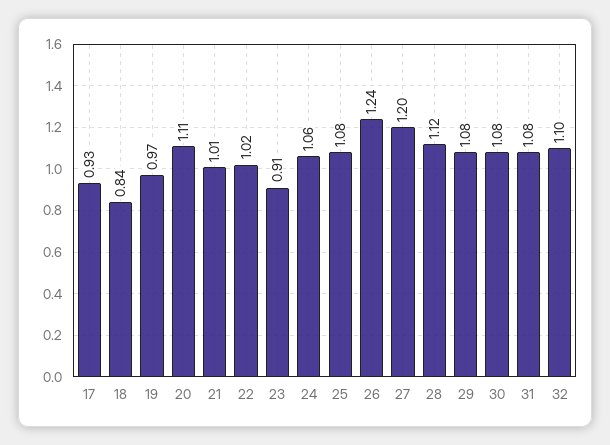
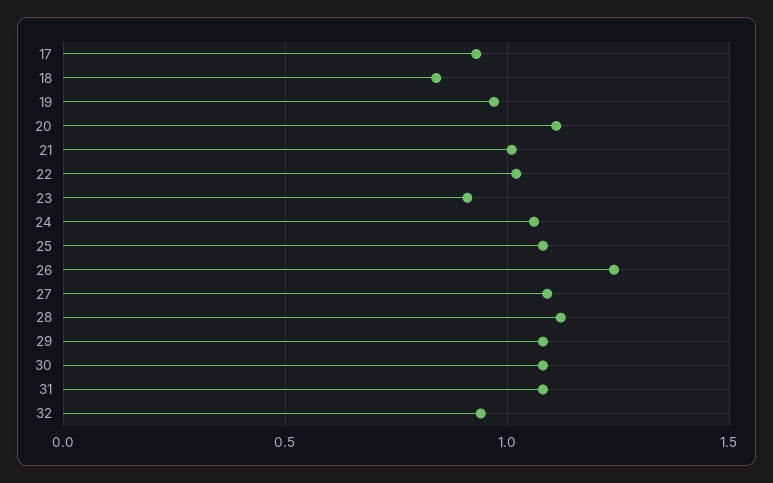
  {
    "17": 0.93,
    "18": 0.84,
    "19": 0.97,
    "20": 1.11,
    "21": 1.01,
    "22": 1.02,
    "23": 0.91,
    "24": 1.06,
    "25": 1.08,
    "26": 1.24,
-   "27": 1.2,
+   "27": 1.1,
    "28": 1.12,
    "29": 1.08,
    "30": 1.08,
    "31": 1.08,
-   "32": 1.1
+   "32": 0.95
  }

